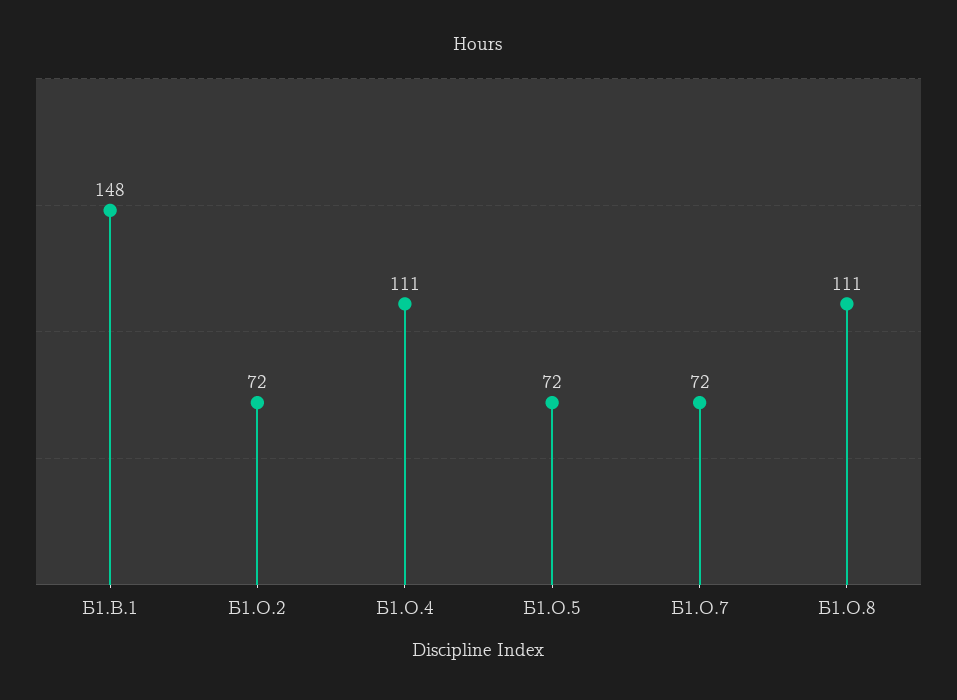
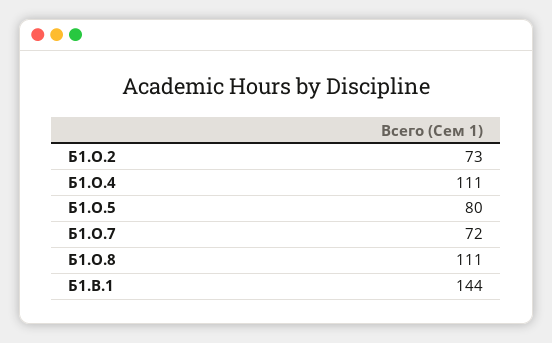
  {
-   "Б1.В.1": 148,
+   "Б1.В.1": 144,
-   "Б1.О.2": 72,
+   "Б1.О.2": 73,
    "Б1.О.4": 111,
-   "Б1.О.5": 72,
+   "Б1.О.5": 80,
    "Б1.О.7": 72,
    "Б1.О.8": 111
  }

